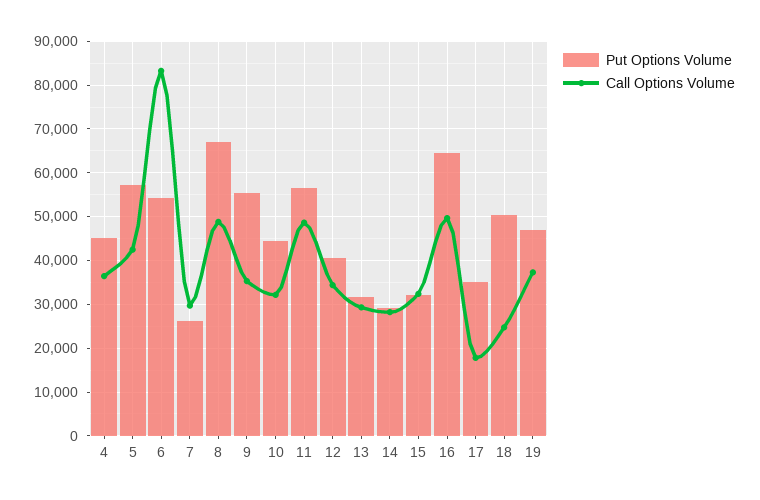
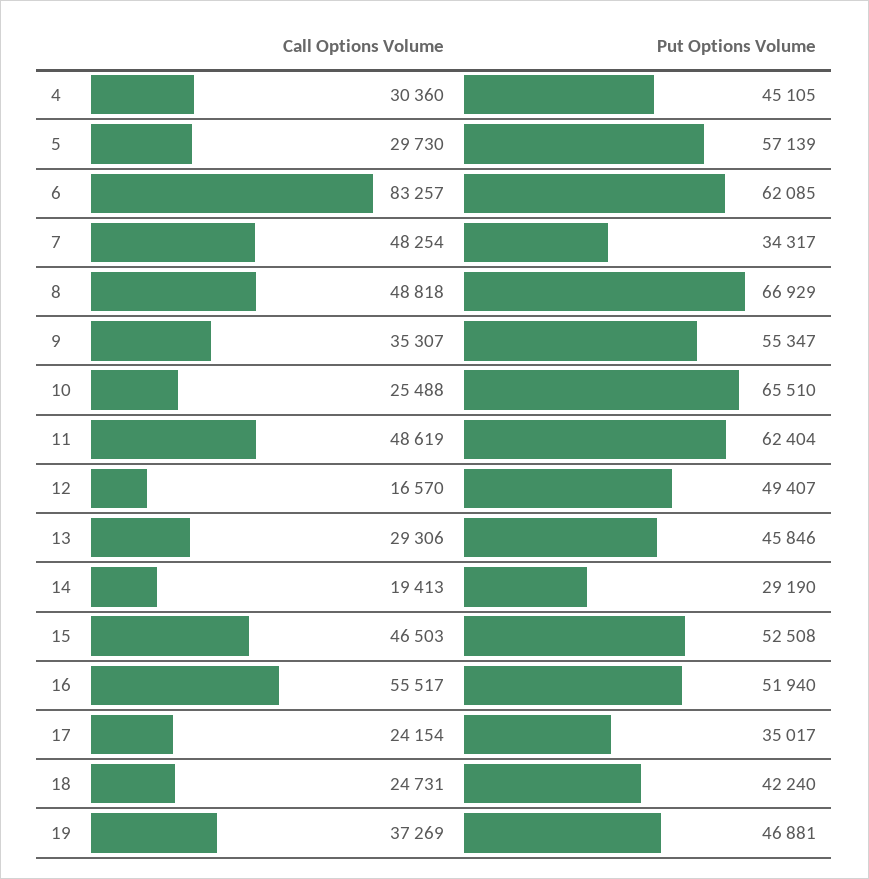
  {
    "Put Options Volume": {
      "4": 45105,
      "5": 57139,
-     "6": 54000,
+     "6": 62085,
-     "7": 26000,
+     "7": 34317,
      "8": 66929,
      "9": 55347,
-     "10": 44000,
+     "10": 65510,
-     "11": 56000,
+     "11": 62404,
-     "12": 40000,
+     "12": 49407,
-     "13": 32000,
+     "13": 45846,
      "14": 29190,
-     "15": 32000,
+     "15": 52508,
-     "16": 64000,
+     "16": 51940,
      "17": 35017,
-     "18": 50000,
+     "18": 42240,
      "19": 46881
    },
    "Call Options Volume": {
-     "4": 36000,
+     "4": 30360,
-     "5": 42000,
+     "5": 29730,
      "6": 83257,
-     "7": 30000,
+     "7": 48254,
      "8": 48818,
      "9": 35307,
-     "10": 32000,
+     "10": 25488,
      "11": 48619,
-     "12": 34000,
+     "12": 16570,
      "13": 29306,
-     "14": 28000,
+     "14": 19413,
-     "15": 32000,
+     "15": 46503,
-     "16": 50000,
+     "16": 55517,
-     "17": 18000,
+     "17": 24154,
      "18": 24731,
      "19": 37269
    }
  }

